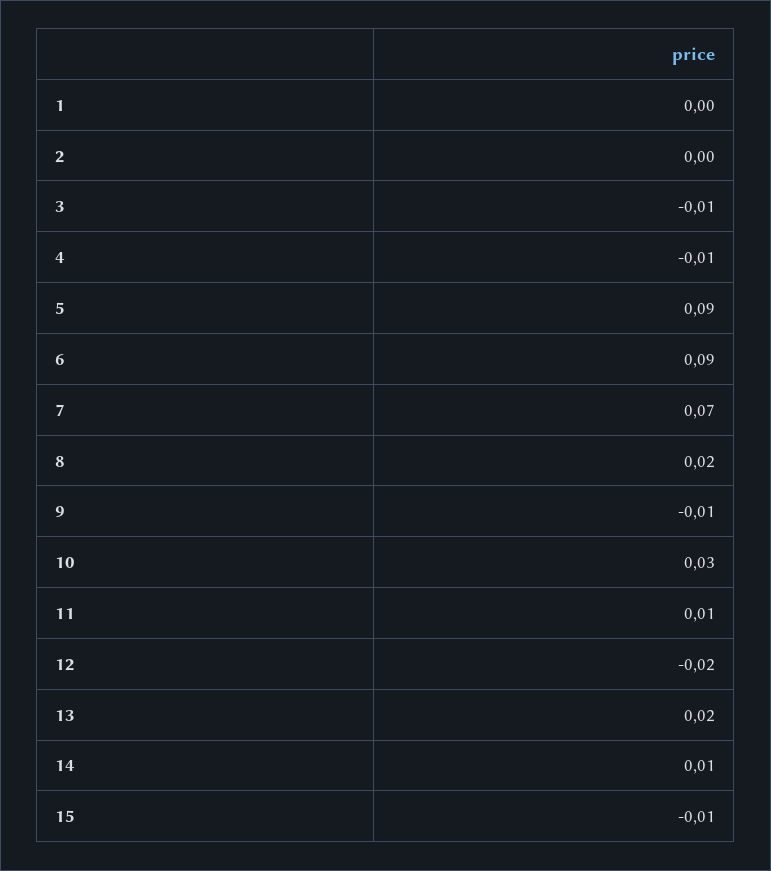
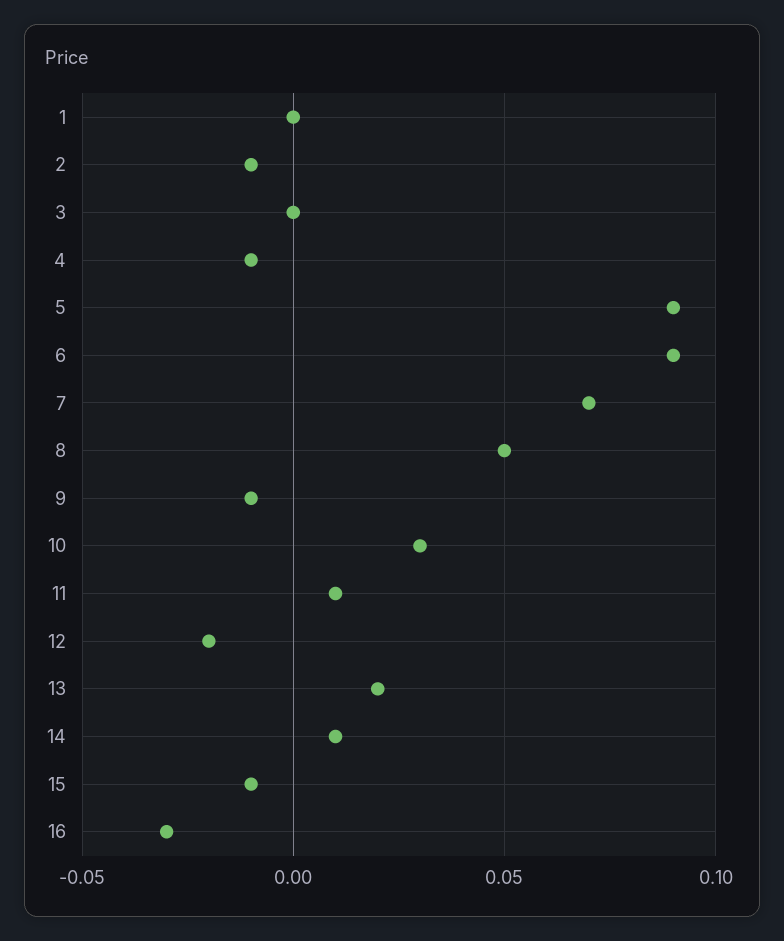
  {
    "1": 0,
-   "2": 0,
+   "2": -0.01,
-   "3": -0.01,
+   "3": 0,
    "4": -0.01,
    "5": 0.09,
    "6": 0.09,
    "7": 0.07,
-   "8": 0.02,
+   "8": 0.05,
    "9": -0.01,
    "10": 0.03,
    "11": 0.01,
    "12": -0.02,
    "13": 0.02,
    "14": 0.01,
-   "15": -0.01
+   "15": -0.01,
+   "16": -0.03
  }

